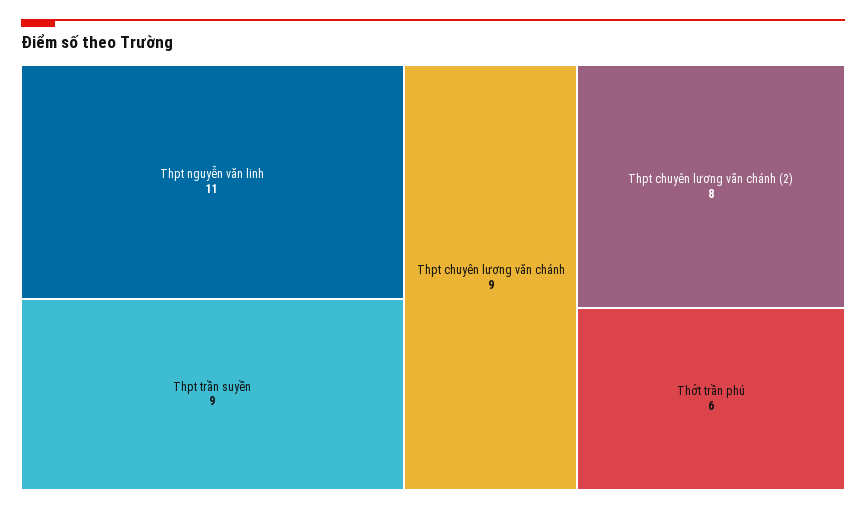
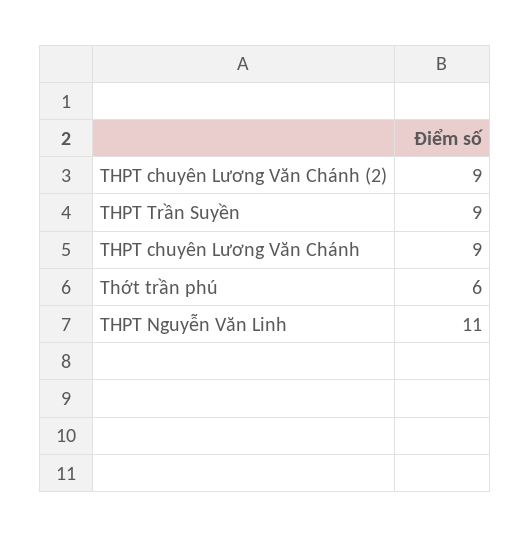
  {
    "Thpt nguyễn văn linh": 11,
    "Thpt trần suyền": 9,
    "Thpt chuyên lương văn chánh": 9,
-   "Thpt chuyên lương văn chánh (2)": 8,
+   "Thpt chuyên lương văn chánh (2)": 9,
    "Thớt trần phú": 6
  }

